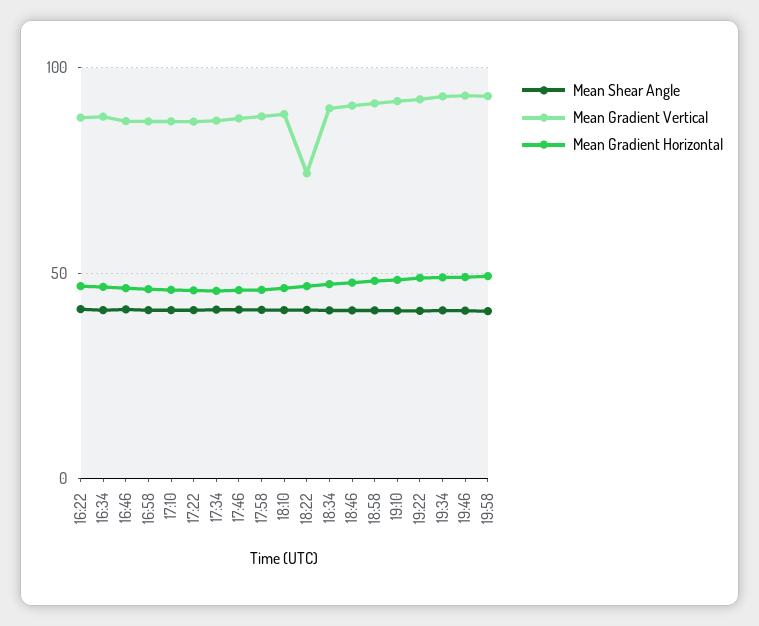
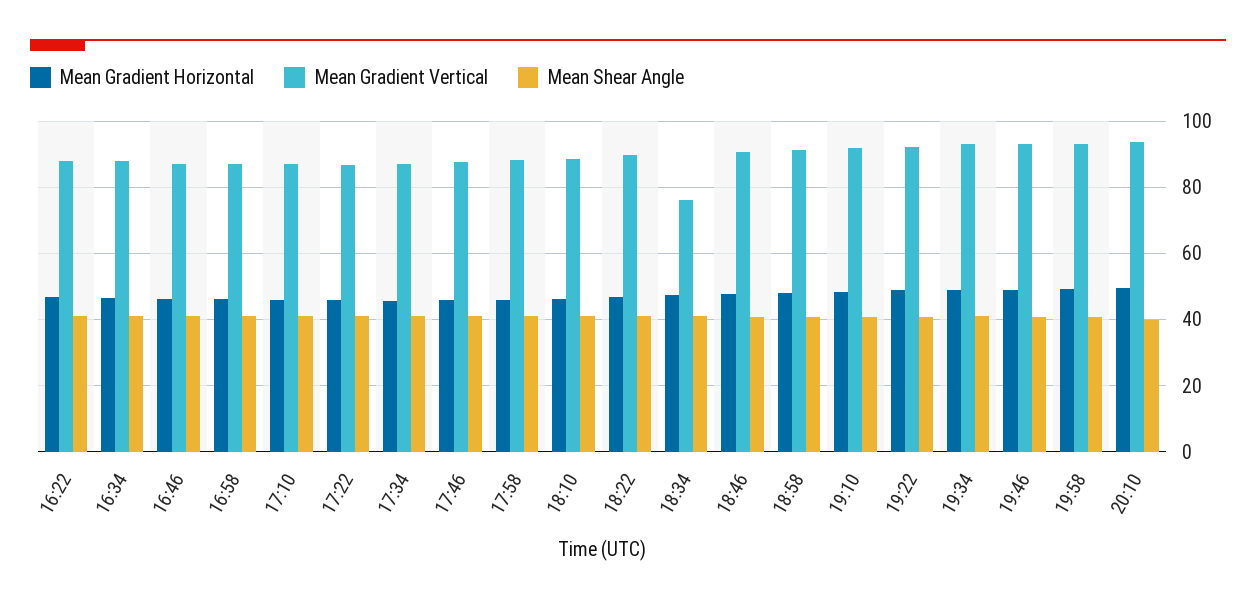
  {
    "Mean Shear Angle": {
      "16:22": 42,
      "16:34": 42,
      "16:46": 42,
      "16:58": 40,
      "17:10": 40,
      "17:22": 42,
      "17:34": 42,
      "17:46": 42,
      "17:58": 42,
      "18:10": 42,
      "18:22": 42,
      "18:34": 40,
      "18:46": 40,
      "18:58": 40,
      "19:10": 40,
      "19:22": 40,
      "19:34": 40,
      "19:46": 40,
-     "19:58": 40
+     "19:58": 40,
+     "20:10": 40
    },
    "Mean Gradient Vertical": {
      "16:22": 88,
      "16:34": 88,
      "16:46": 88,
      "16:58": 86,
      "17:10": 86,
      "17:22": 86,
      "17:34": 88,
      "17:46": 88,
      "17:58": 88,
      "18:10": 88,
-     "18:22": 75,
+     "18:22": 90,
-     "18:34": 90,
+     "18:34": 76,
      "18:46": 90,
      "18:58": 92,
      "19:10": 92,
      "19:22": 92,
      "19:34": 92,
      "19:46": 94,
-     "19:58": 94
+     "19:58": 94,
+     "20:10": 94
    },
    "Mean Gradient Horizontal": {
      "16:22": 46,
      "16:34": 46,
      "16:46": 46,
      "16:58": 46,
      "17:10": 46,
      "17:22": 46,
      "17:34": 46,
      "17:46": 46,
      "17:58": 46,
      "18:10": 46,
      "18:22": 46,
      "18:34": 48,
      "18:46": 48,
      "18:58": 48,
      "19:10": 48,
      "19:22": 48,
      "19:34": 48,
      "19:46": 50,
-     "19:58": 50
+     "19:58": 50,
+     "20:10": 50
    }
  }

